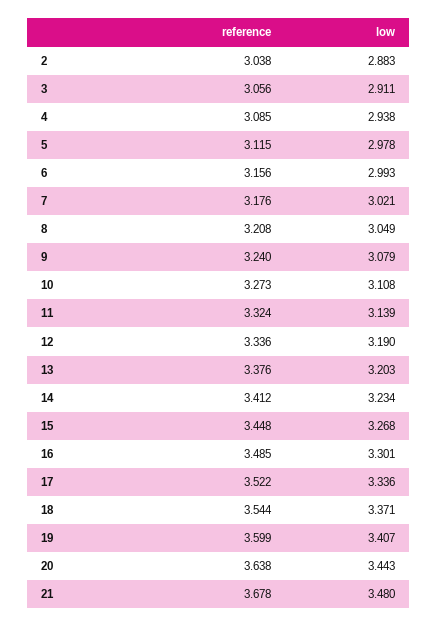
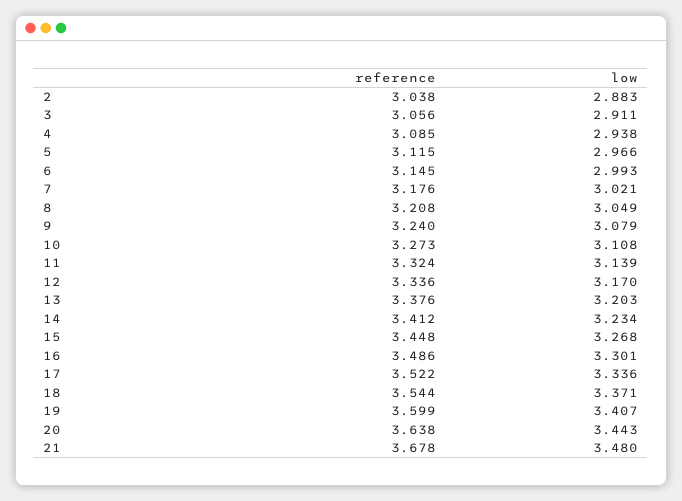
  {
    "reference": {
      "2": 3.038,
      "3": 3.056,
      "4": 3.085,
      "5": 3.115,
-     "6": 3.156,
+     "6": 3.145,
      "7": 3.176,
      "8": 3.208,
      "9": 3.24,
      "10": 3.273,
      "11": 3.324,
      "12": 3.336,
      "13": 3.376,
      "14": 3.412,
      "15": 3.448,
-     "16": 3.485,
+     "16": 3.486,
      "17": 3.522,
      "18": 3.544,
      "19": 3.599,
      "20": 3.638,
      "21": 3.678
    },
    "low": {
      "2": 2.883,
      "3": 2.911,
      "4": 2.938,
-     "5": 2.978,
+     "5": 2.966,
      "6": 2.993,
      "7": 3.021,
      "8": 3.049,
      "9": 3.079,
      "10": 3.108,
      "11": 3.139,
-     "12": 3.19,
+     "12": 3.17,
      "13": 3.203,
      "14": 3.234,
      "15": 3.268,
      "16": 3.301,
      "17": 3.336,
      "18": 3.371,
      "19": 3.407,
      "20": 3.443,
      "21": 3.48
    }
  }

